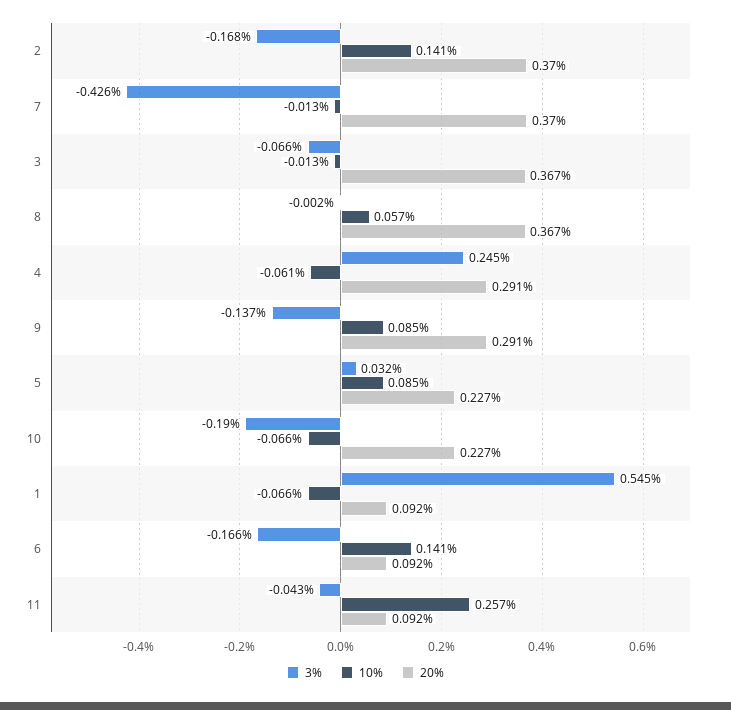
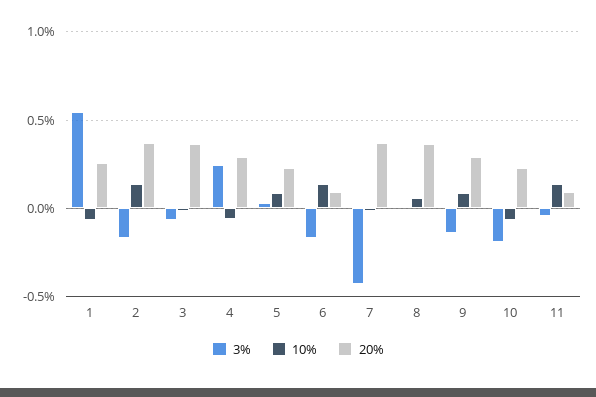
  {
    "3%": {
      "2": -0.168,
      "7": -0.426,
      "3": -0.066,
      "8": -0.002,
      "4": 0.245,
      "9": -0.137,
      "5": 0.032,
      "10": -0.19,
      "1": 0.545,
      "6": -0.166,
      "11": -0.043
    },
    "10%": {
      "2": 0.141,
      "7": -0.013,
      "3": -0.013,
      "8": 0.057,
      "4": -0.061,
      "9": 0.085,
      "5": 0.085,
      "10": -0.066,
      "1": -0.066,
      "6": 0.141,
-     "11": 0.257
+     "11": 0.15
    },
    "20%": {
      "2": 0.37,
      "7": 0.37,
      "3": 0.367,
      "8": 0.367,
      "4": 0.291,
      "9": 0.291,
      "5": 0.227,
      "10": 0.227,
-     "1": 0.092,
+     "1": 0.25,
      "6": 0.092,
      "11": 0.092
    }
  }

